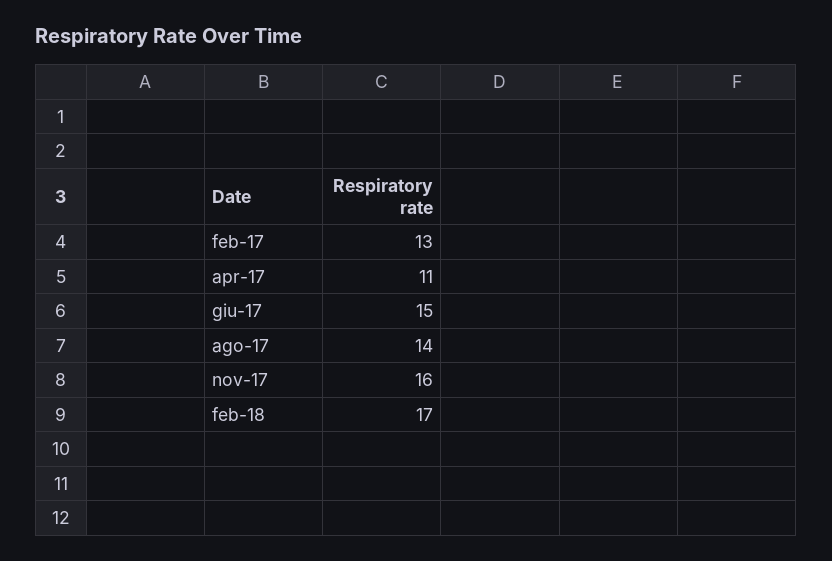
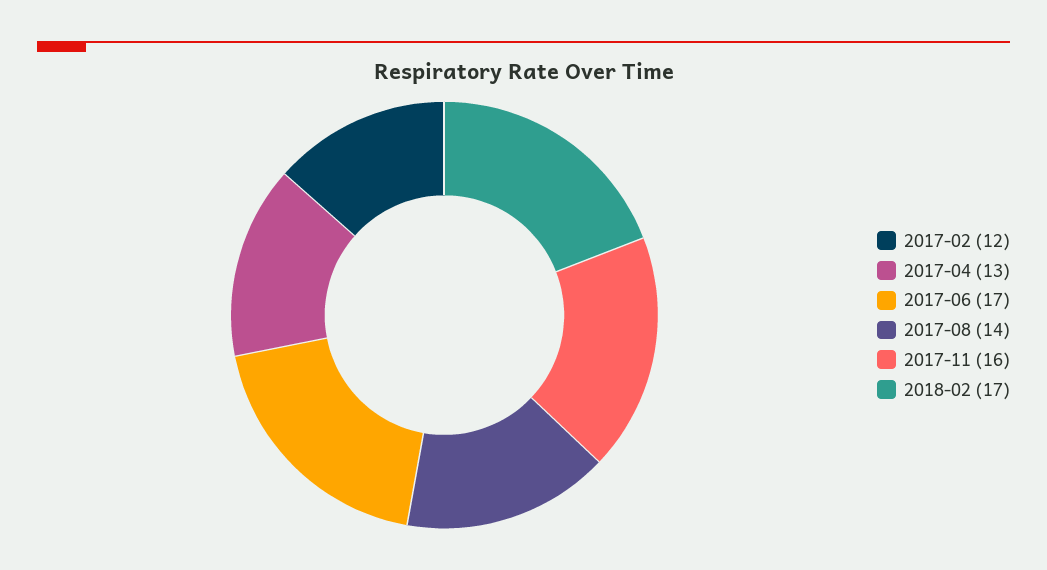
  {
-   "feb-17": 13,
+   "feb-17": 12,
-   "apr-17": 11,
+   "apr-17": 13,
-   "giu-17": 15,
+   "giu-17": 17,
    "ago-17": 14,
    "nov-17": 16,
    "feb-18": 17
  }

